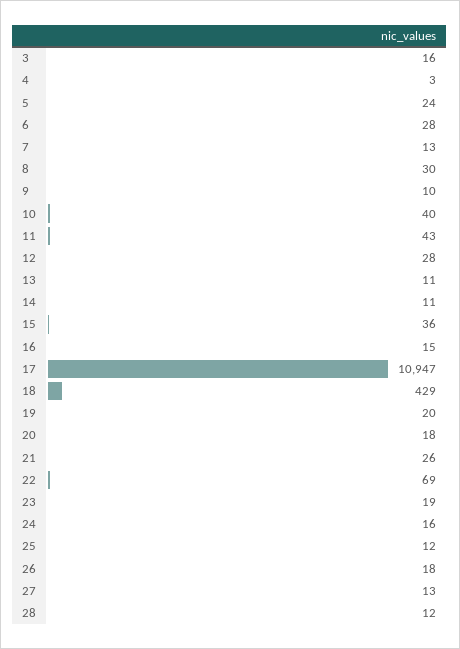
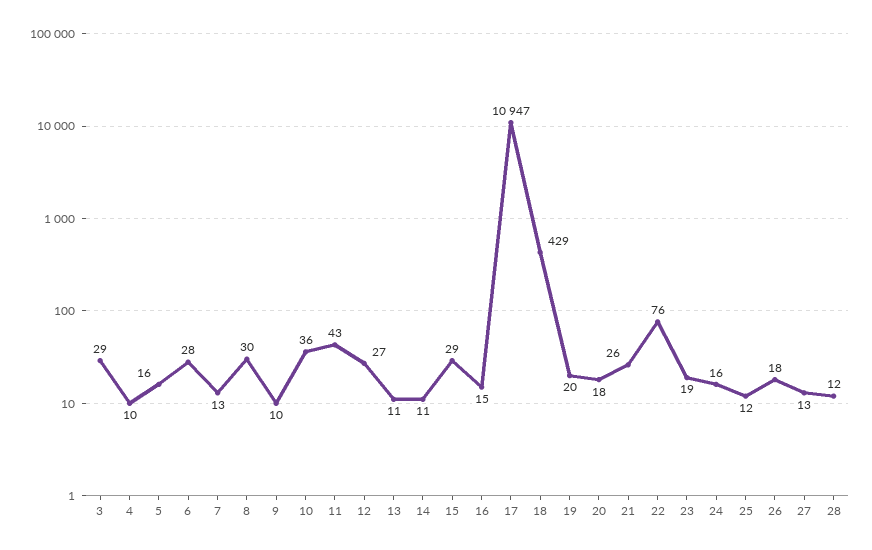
  {
-   "3": 16,
+   "3": 29,
-   "4": 3,
+   "4": 10,
-   "5": 24,
+   "5": 16,
    "6": 28,
    "7": 13,
    "8": 30,
    "9": 10,
-   "10": 40,
+   "10": 36,
    "11": 43,
-   "12": 28,
+   "12": 27,
    "13": 11,
    "14": 11,
-   "15": 36,
+   "15": 29,
    "16": 15,
    "17": 10947,
    "18": 429,
    "19": 20,
    "20": 18,
    "21": 26,
-   "22": 69,
+   "22": 76,
    "23": 19,
    "24": 16,
    "25": 12,
    "26": 18,
    "27": 13,
    "28": 12
  }

